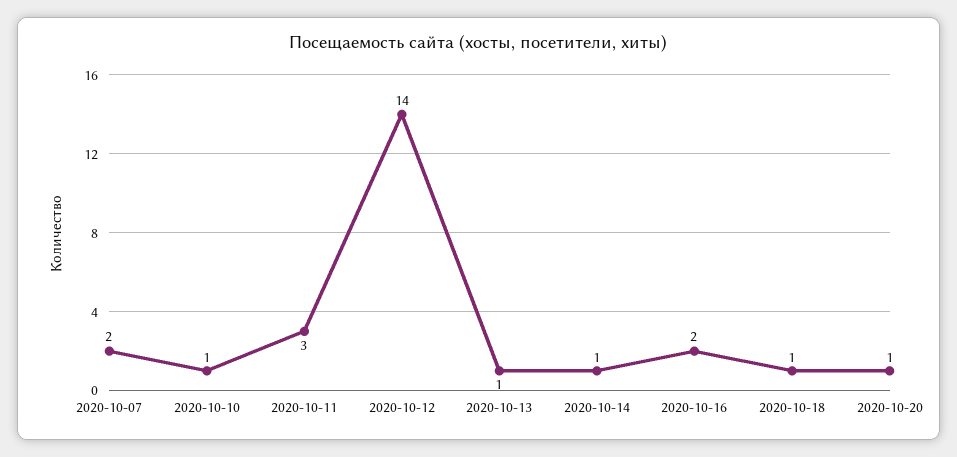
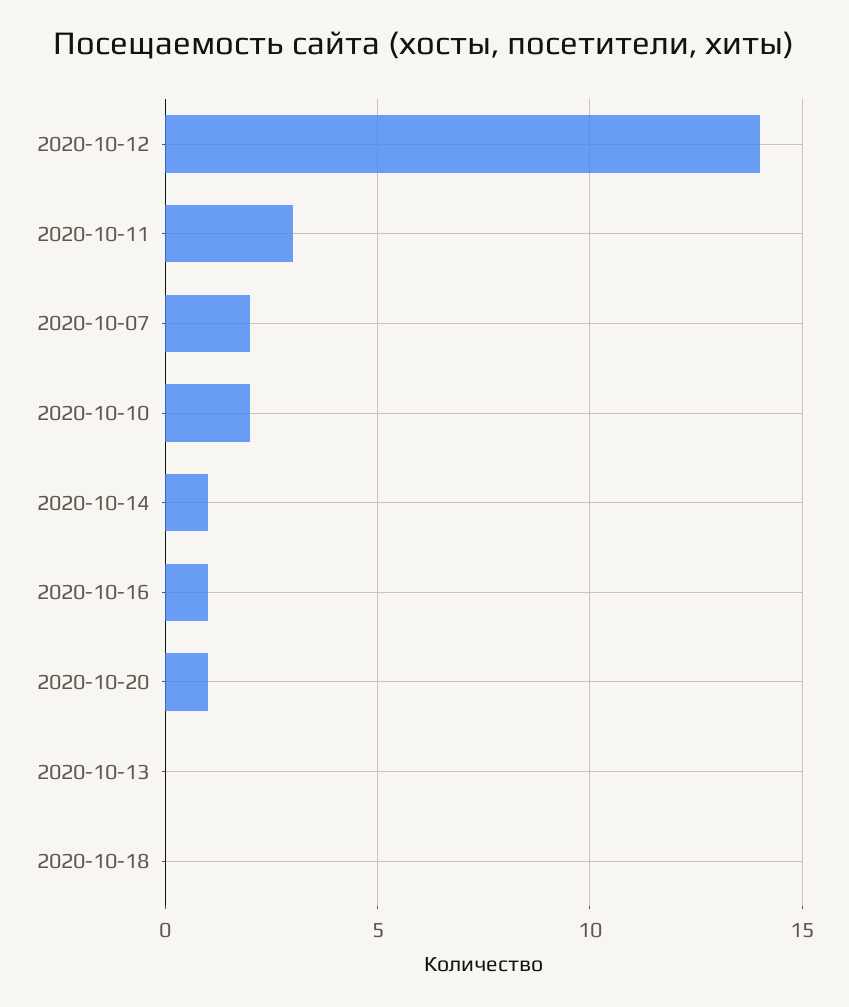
  {
    "2020-10-07": 2,
-   "2020-10-10": 1,
+   "2020-10-10": 2,
    "2020-10-11": 3,
    "2020-10-12": 14,
-   "2020-10-13": 1,
+   "2020-10-13": 0,
    "2020-10-14": 1,
-   "2020-10-16": 2,
+   "2020-10-16": 1,
-   "2020-10-18": 1,
+   "2020-10-18": 0,
    "2020-10-20": 1
  }

